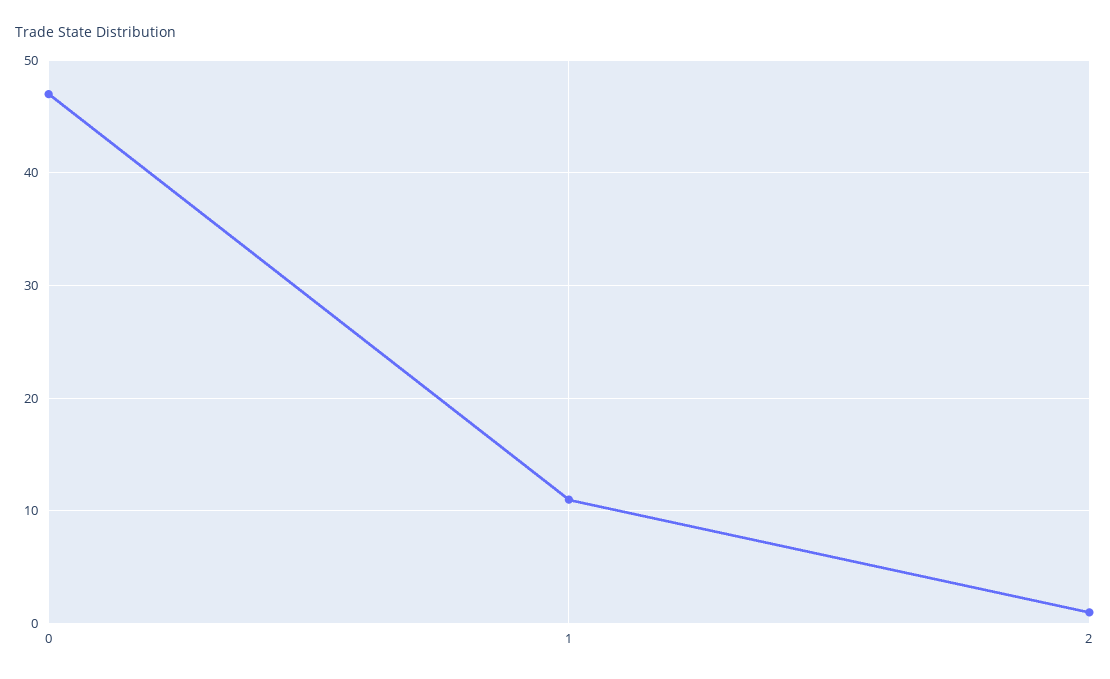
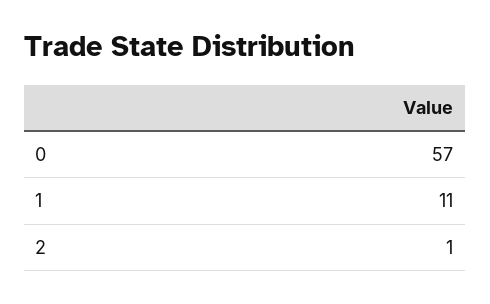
  {
-   "0": 47,
+   "0": 57,
    "1": 11,
    "2": 1
  }

